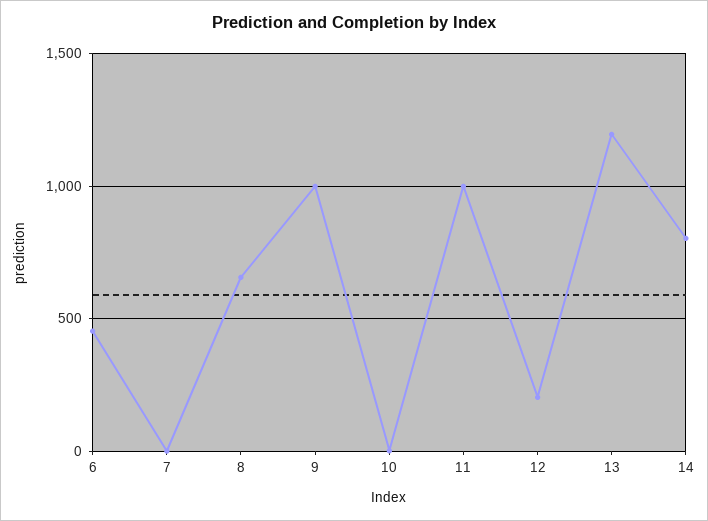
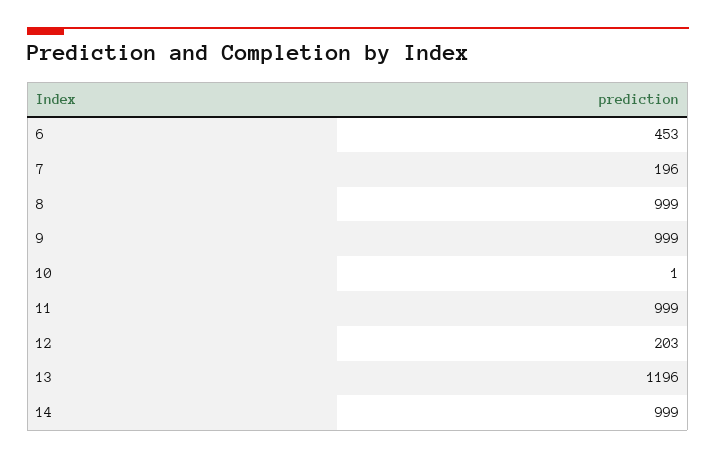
  {
    "6": 453,
-   "7": 0,
+   "7": 196,
-   "8": 650,
+   "8": 999,
    "9": 999,
    "10": 1,
    "11": 999,
    "12": 203,
    "13": 1196,
-   "14": 800
+   "14": 999
  }

